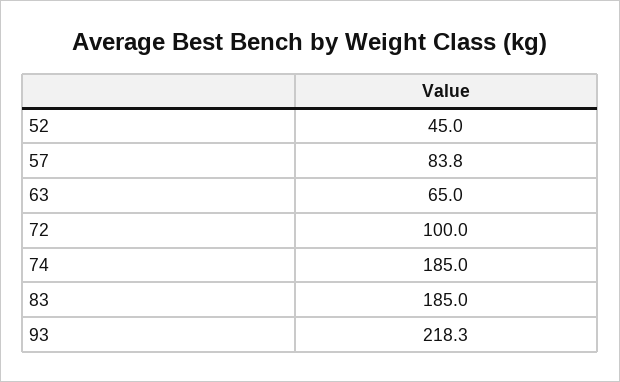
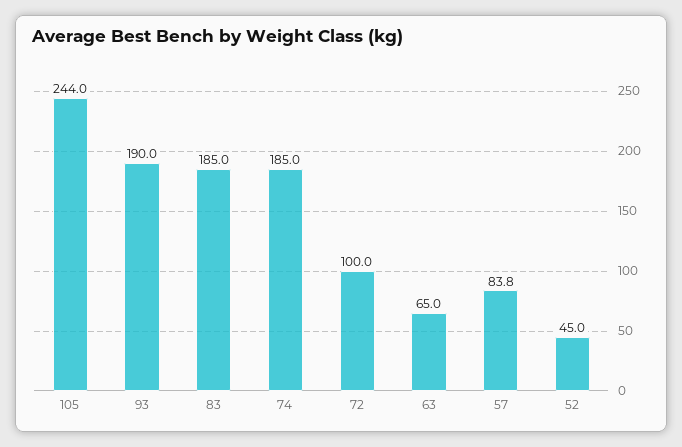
  {
    "52": 45,
    "57": 83.8,
    "63": 65,
    "72": 100,
    "74": 185,
    "83": 185,
-   "93": 218.3
+   "93": 190,
+   "105": 244
  }

